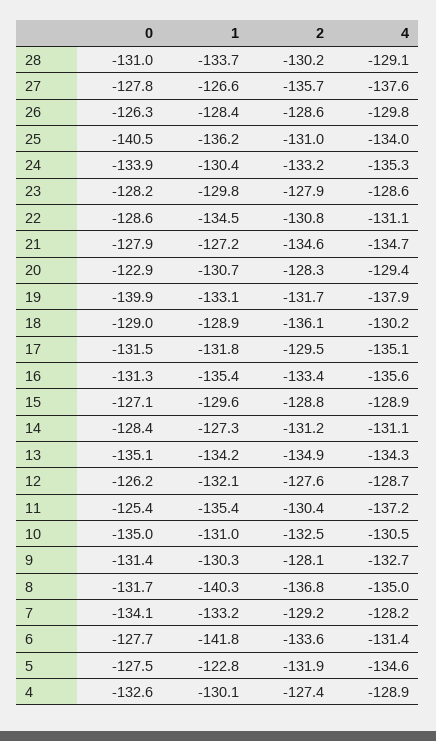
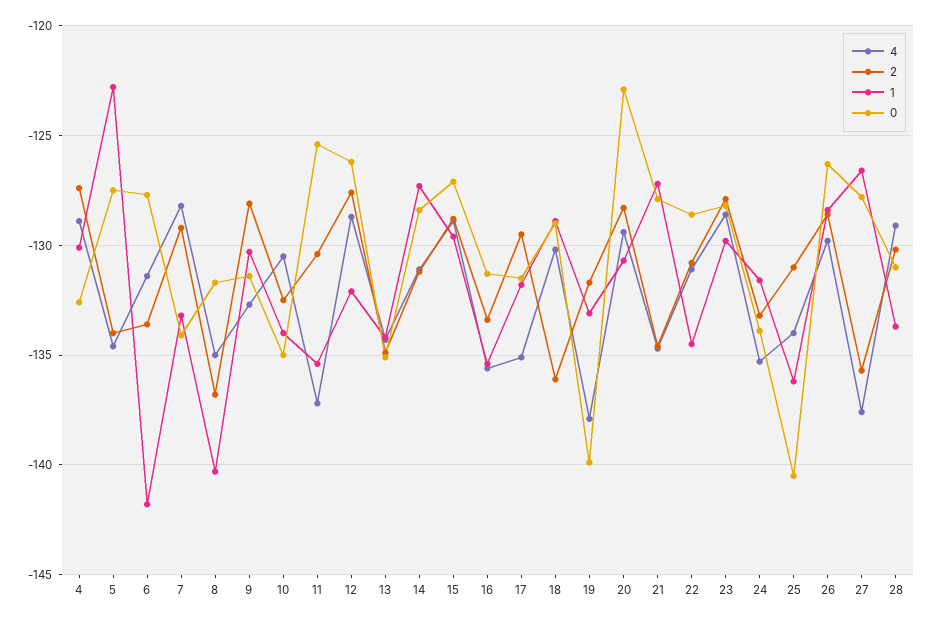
  {
    "0": {
      "28": -131,
      "27": -127.8,
      "26": -126.3,
      "25": -140.5,
      "24": -133.9,
      "23": -128.2,
      "22": -128.6,
      "21": -127.9,
      "20": -122.9,
      "19": -139.9,
      "18": -129,
      "17": -131.5,
      "16": -131.3,
      "15": -127.1,
      "14": -128.4,
      "13": -135.1,
      "12": -126.2,
      "11": -125.4,
      "10": -135,
      "9": -131.4,
      "8": -131.7,
      "7": -134.1,
      "6": -127.7,
      "5": -127.5,
      "4": -132.6
    },
    "1": {
      "28": -133.7,
      "27": -126.6,
      "26": -128.4,
      "25": -136.2,
-     "24": -130.4,
+     "24": -131.5,
      "23": -129.8,
      "22": -134.5,
      "21": -127.2,
      "20": -130.7,
      "19": -133.1,
      "18": -128.9,
      "17": -131.8,
      "16": -135.4,
      "15": -129.6,
      "14": -127.3,
      "13": -134.2,
      "12": -132.1,
      "11": -135.4,
-     "10": -131,
+     "10": -134,
      "9": -130.3,
      "8": -140.3,
      "7": -133.2,
      "6": -141.8,
      "5": -122.8,
      "4": -130.1
    },
    "2": {
      "28": -130.2,
      "27": -135.7,
      "26": -128.6,
      "25": -131,
      "24": -133.2,
      "23": -127.9,
      "22": -130.8,
      "21": -134.6,
      "20": -128.3,
      "19": -131.7,
      "18": -136.1,
      "17": -129.5,
      "16": -133.4,
      "15": -128.8,
      "14": -131.2,
      "13": -134.9,
      "12": -127.6,
      "11": -130.4,
      "10": -132.5,
      "9": -128.1,
      "8": -136.8,
      "7": -129.2,
      "6": -133.6,
-     "5": -131.9,
+     "5": -134,
      "4": -127.4
    },
    "4": {
      "28": -129.1,
      "27": -137.6,
      "26": -129.8,
      "25": -134,
      "24": -135.3,
      "23": -128.6,
      "22": -131.1,
      "21": -134.7,
      "20": -129.4,
      "19": -137.9,
      "18": -130.2,
      "17": -135.1,
      "16": -135.6,
      "15": -128.9,
      "14": -131.1,
      "13": -134.3,
      "12": -128.7,
      "11": -137.2,
      "10": -130.5,
      "9": -132.7,
      "8": -135,
      "7": -128.2,
      "6": -131.4,
      "5": -134.6,
      "4": -128.9
    }
  }

